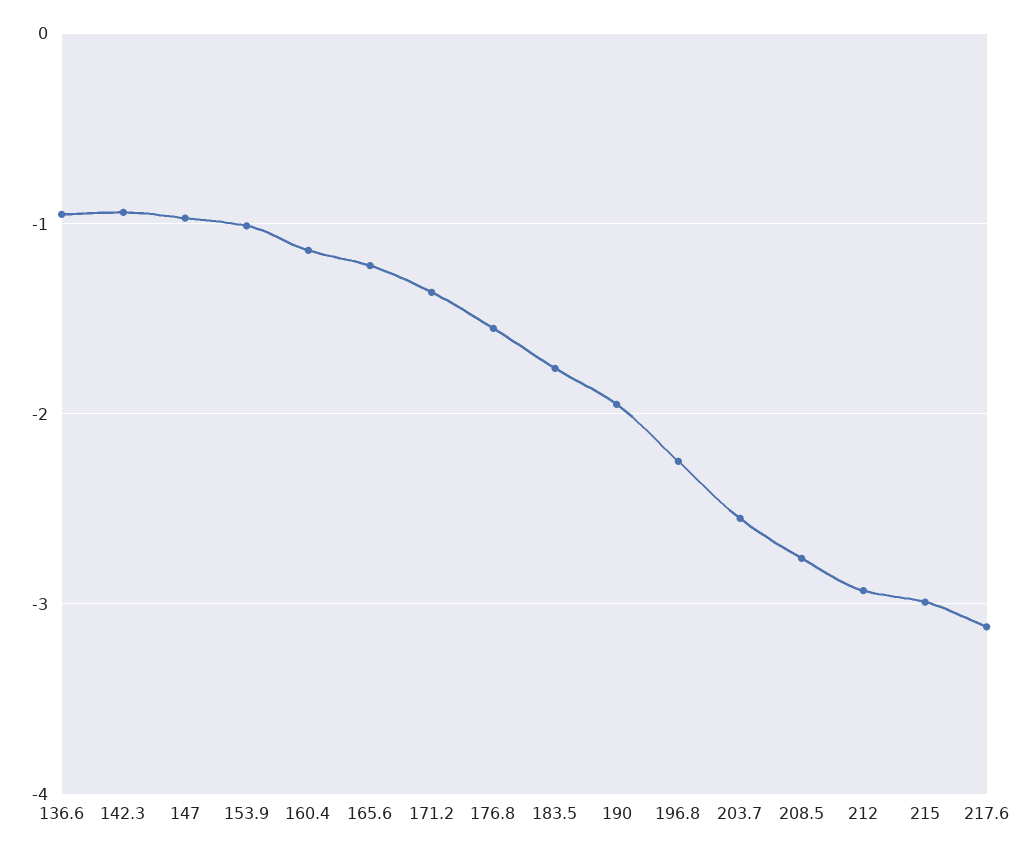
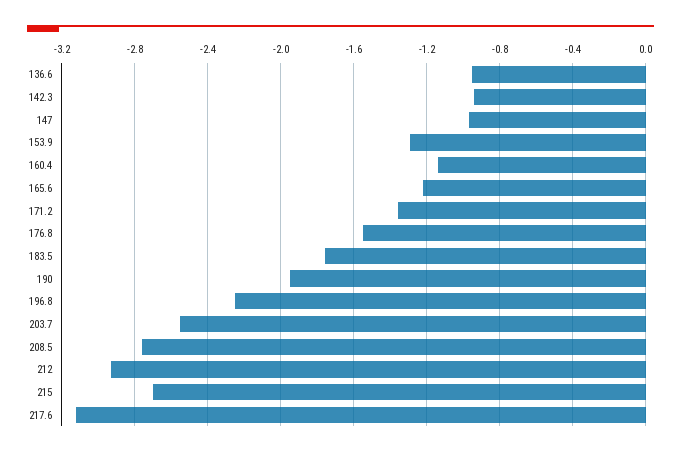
  {
    "136.6": -0.95,
    "142.3": -0.95,
    "147": -0.95,
-   "153.9": -1,
+   "153.9": -1.3,
    "160.4": -1.15,
    "165.6": -1.2,
    "171.2": -1.35,
    "176.8": -1.55,
    "183.5": -1.75,
    "190": -1.95,
    "196.8": -2.25,
    "203.7": -2.55,
    "208.5": -2.75,
    "212": -2.95,
-   "215": -3,
+   "215": -2.7,
    "217.6": -3.1
  }

